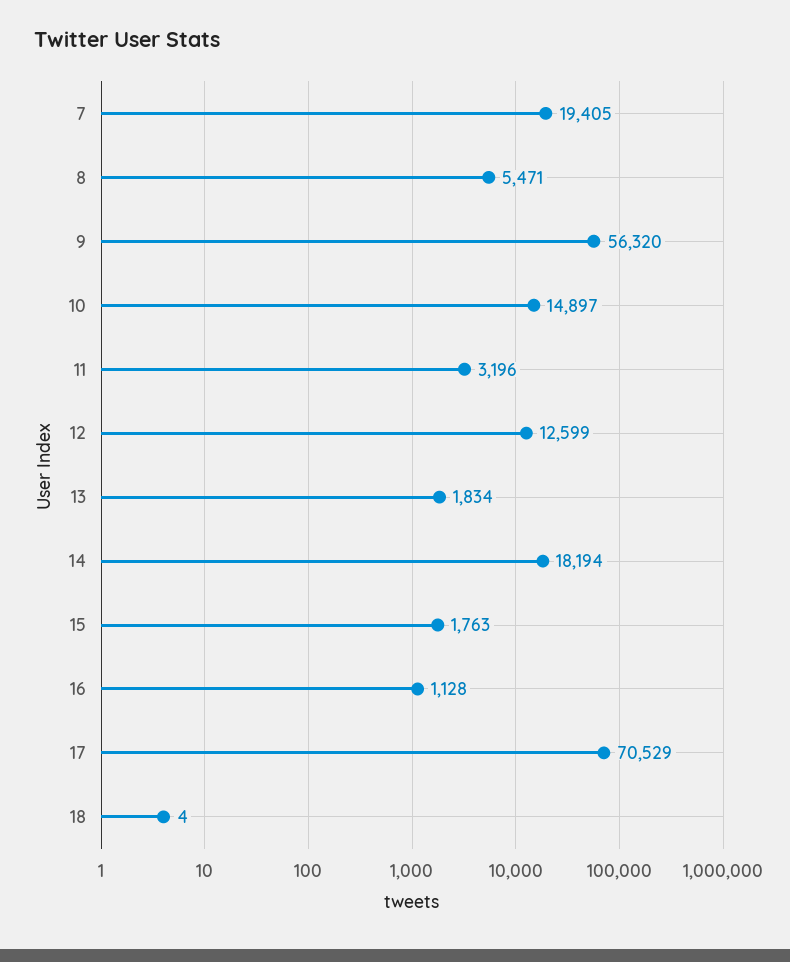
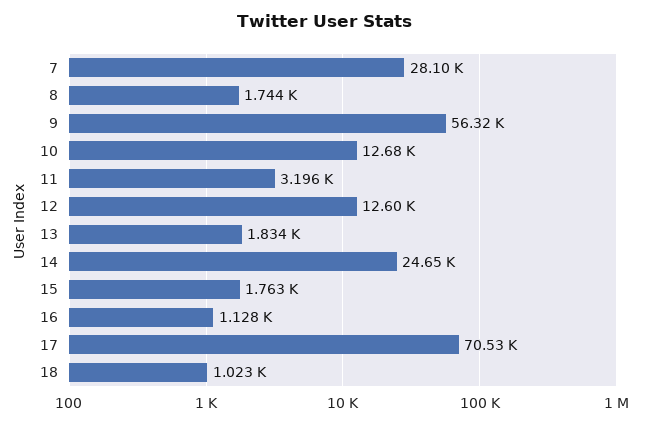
  {
-   "7": 19405,
+   "7": 28100,
-   "8": 5471,
+   "8": 1744,
    "9": 56320,
-   "10": 14897,
+   "10": 12680,
    "11": 3196,
    "12": 12599,
    "13": 1834,
-   "14": 18194,
+   "14": 24650,
    "15": 1763,
    "16": 1128,
    "17": 70529,
-   "18": 4
+   "18": 1023
  }

